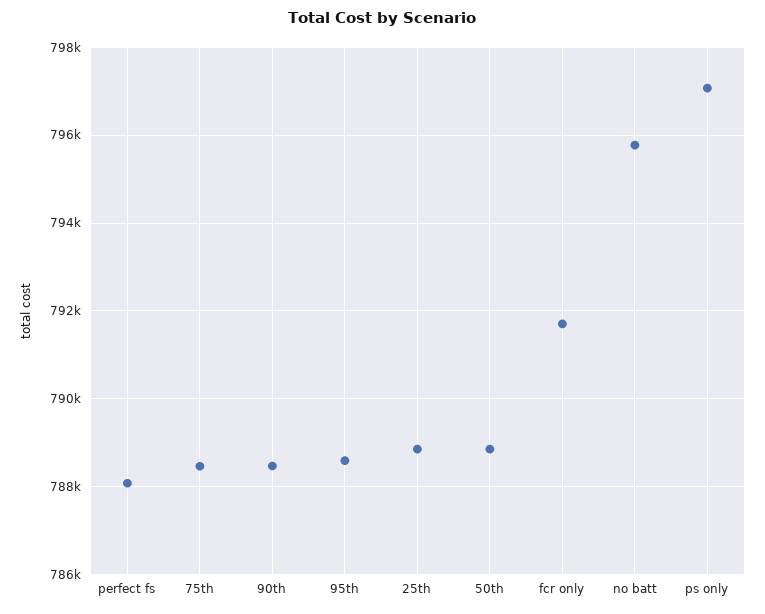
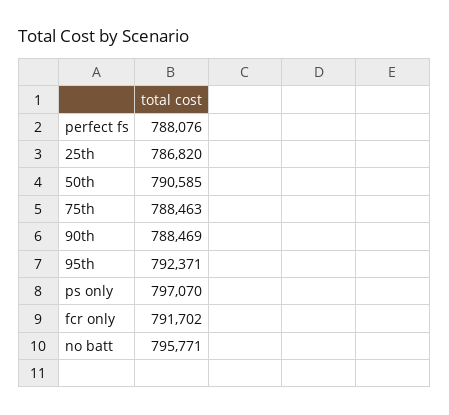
  {
    "perfect fs": 788076,
    "75th": 788463,
    "90th": 788469,
-   "95th": 788600,
+   "95th": 792371,
-   "25th": 788800,
+   "25th": 786820,
-   "50th": 788800,
+   "50th": 790585,
    "fcr only": 791702,
    "no batt": 795771,
    "ps only": 797070
  }

